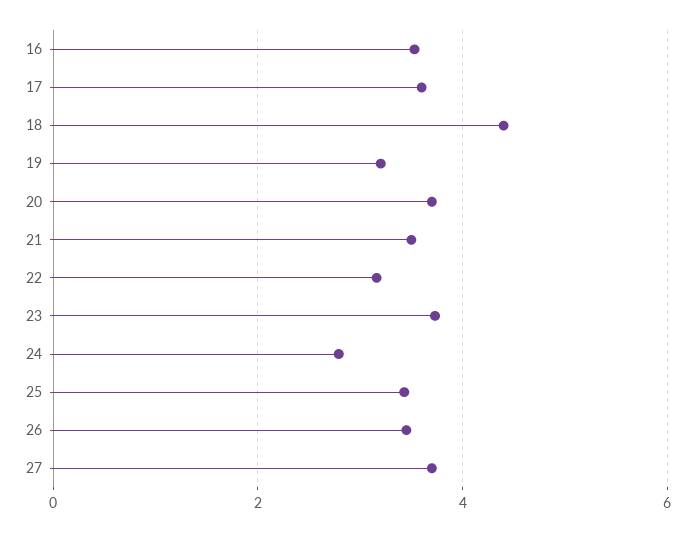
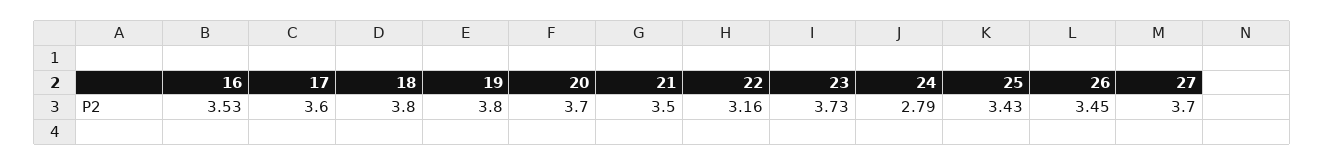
  {
    "16": 3.53,
    "17": 3.6,
-   "18": 4.4,
+   "18": 3.8,
-   "19": 3.2,
+   "19": 3.8,
    "20": 3.7,
    "21": 3.5,
    "22": 3.16,
    "23": 3.73,
    "24": 2.79,
    "25": 3.43,
    "26": 3.45,
    "27": 3.7
  }

